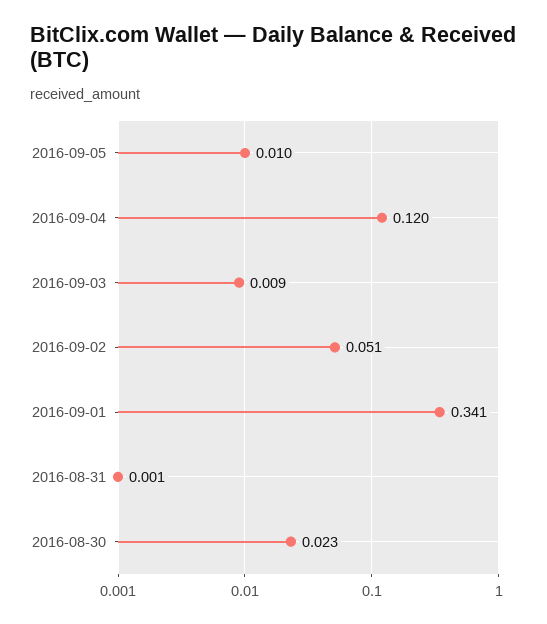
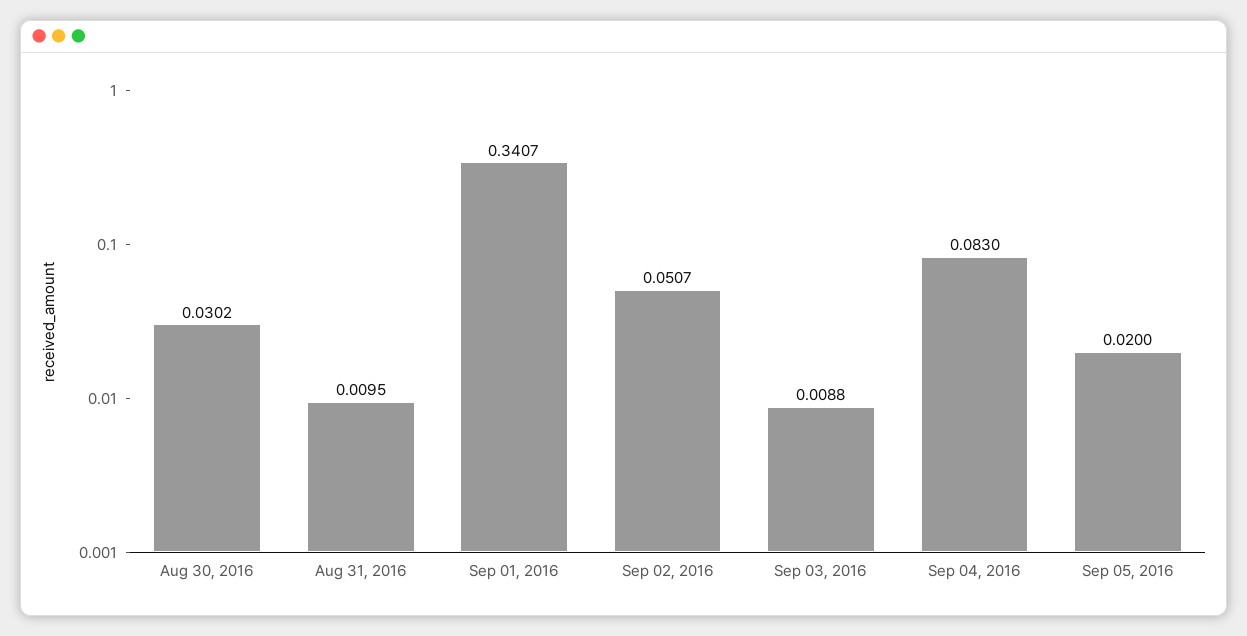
  {
-   "2016-09-05": 0.01,
+   "2016-09-05": 0.02,
-   "2016-09-04": 0.12,
+   "2016-09-04": 0.083,
    "2016-09-03": 0.0088,
    "2016-09-02": 0.0507,
    "2016-09-01": 0.3407,
-   "2016-08-31": 0.001,
+   "2016-08-31": 0.0095,
-   "2016-08-30": 0.023
+   "2016-08-30": 0.0302
  }

